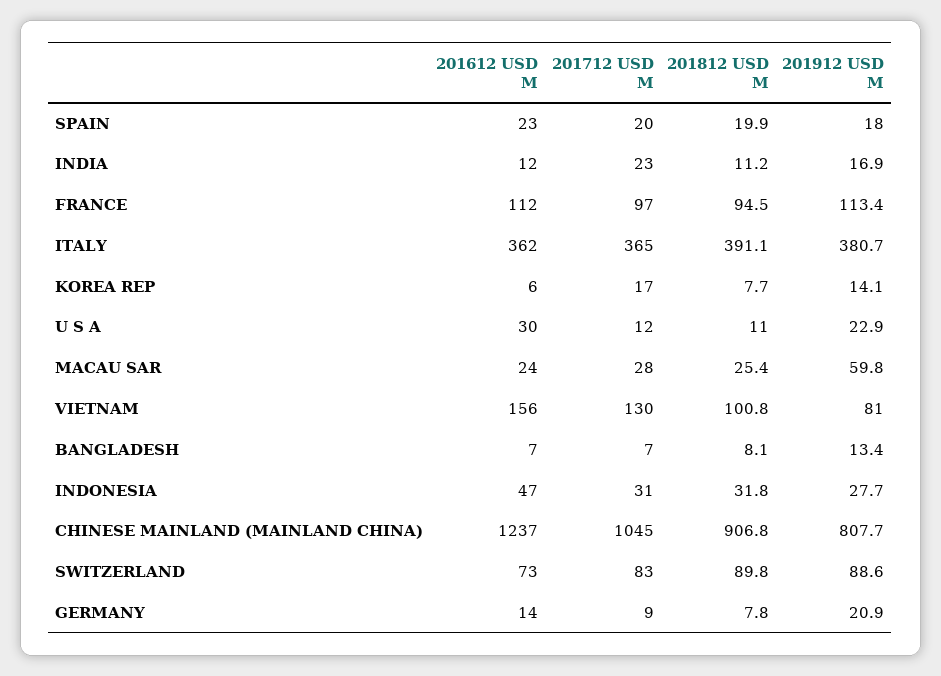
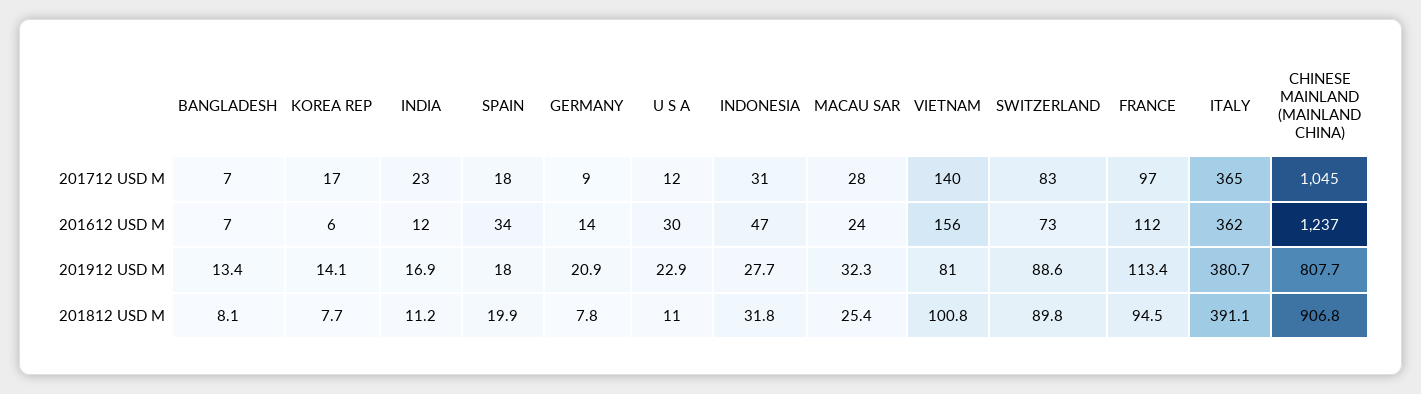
  {
    "201612 USD M": {
-     "SPAIN": 23,
+     "SPAIN": 34,
      "INDIA": 12,
      "FRANCE": 112,
      "ITALY": 362,
      "KOREA REP": 6,
      "U S A": 30,
      "MACAU SAR": 24,
      "VIETNAM": 156,
      "BANGLADESH": 7,
      "INDONESIA": 47,
      "CHINESE MAINLAND (MAINLAND CHINA)": 1237,
      "SWITZERLAND": 73,
      "GERMANY": 14
    },
    "201712 USD M": {
-     "SPAIN": 20,
+     "SPAIN": 18,
      "INDIA": 23,
      "FRANCE": 97,
      "ITALY": 365,
      "KOREA REP": 17,
      "U S A": 12,
      "MACAU SAR": 28,
-     "VIETNAM": 130,
+     "VIETNAM": 140,
      "BANGLADESH": 7,
      "INDONESIA": 31,
      "CHINESE MAINLAND (MAINLAND CHINA)": 1045,
      "SWITZERLAND": 83,
      "GERMANY": 9
    },
    "201812 USD M": {
      "SPAIN": 19.9,
      "INDIA": 11.2,
      "FRANCE": 94.5,
      "ITALY": 391.1,
      "KOREA REP": 7.7,
      "U S A": 11,
      "MACAU SAR": 25.4,
      "VIETNAM": 100.8,
      "BANGLADESH": 8.1,
      "INDONESIA": 31.8,
      "CHINESE MAINLAND (MAINLAND CHINA)": 906.8,
      "SWITZERLAND": 89.8,
      "GERMANY": 7.8
    },
    "201912 USD M": {
      "SPAIN": 18,
      "INDIA": 16.9,
      "FRANCE": 113.4,
      "ITALY": 380.7,
      "KOREA REP": 14.1,
      "U S A": 22.9,
-     "MACAU SAR": 59.8,
+     "MACAU SAR": 32.3,
      "VIETNAM": 81,
      "BANGLADESH": 13.4,
      "INDONESIA": 27.7,
      "CHINESE MAINLAND (MAINLAND CHINA)": 807.7,
      "SWITZERLAND": 88.6,
      "GERMANY": 20.9
    }
  }

